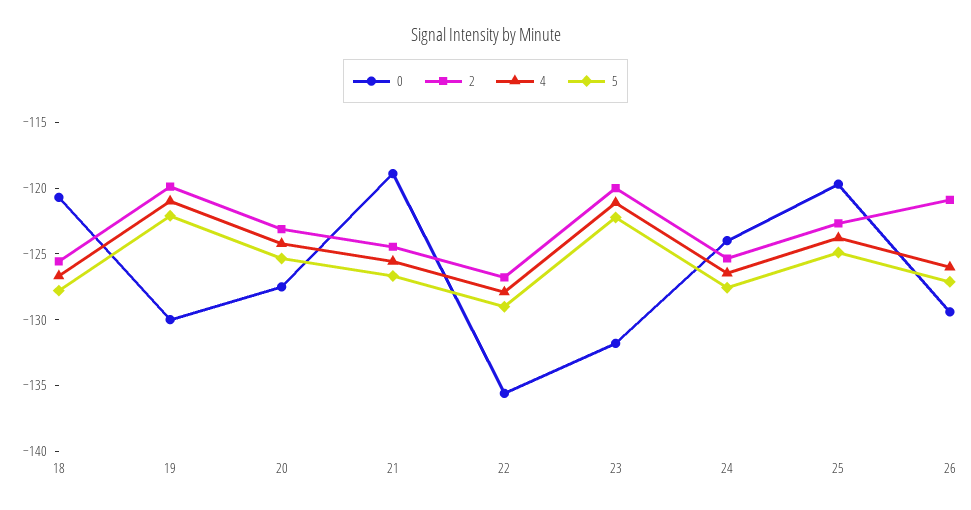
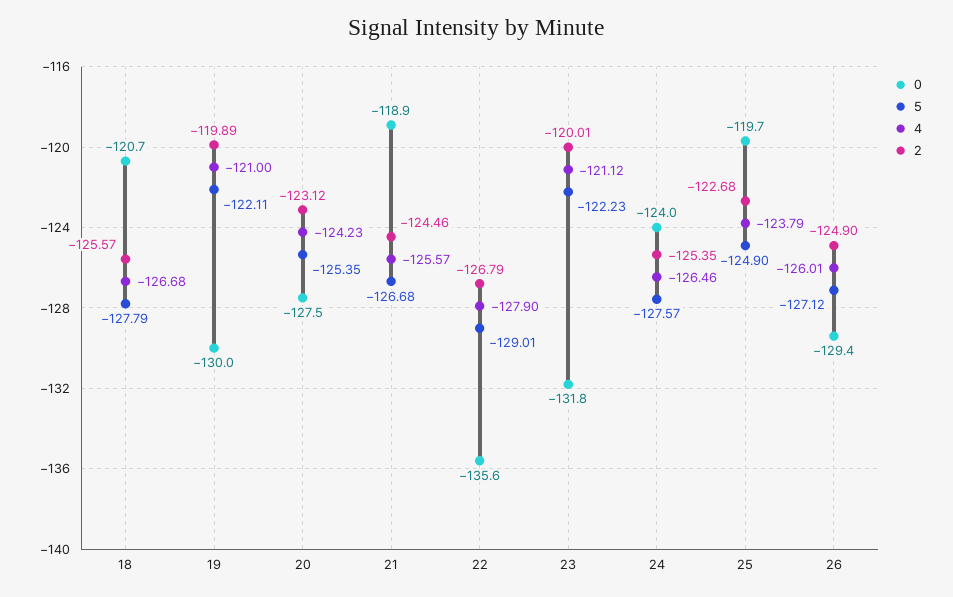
  {
    "0": {
      "18": -120.7,
      "19": -130,
      "20": -127.5,
      "21": -118.9,
      "22": -135.6,
      "23": -131.8,
      "24": -124,
      "25": -119.7,
      "26": -129.4
    },
    "2": {
      "18": -125.57,
      "19": -119.89,
      "20": -123.12,
      "21": -124.46,
      "22": -126.79,
      "23": -120.01,
      "24": -125.35,
      "25": -122.68,
-     "26": -121
+     "26": -124.9
    },
    "4": {
      "18": -126.68,
      "19": -121,
      "20": -124.23,
      "21": -125.57,
      "22": -127.9,
      "23": -121.12,
      "24": -126.46,
      "25": -123.79,
      "26": -126.01
    },
    "5": {
      "18": -127.79,
      "19": -122.11,
      "20": -125.35,
      "21": -126.68,
      "22": -129.01,
      "23": -122.23,
      "24": -127.57,
      "25": -124.9,
      "26": -127.12
    }
  }

